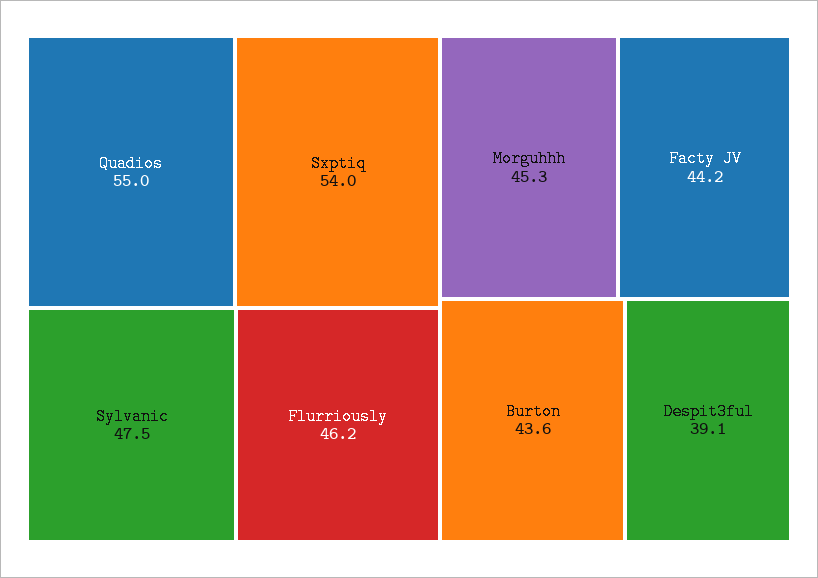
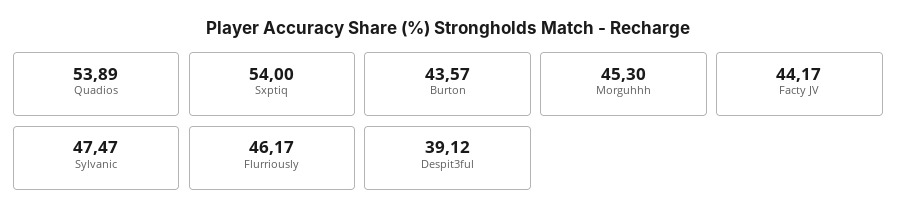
  {
-   "Quadios": 55,
+   "Quadios": 53.89,
    "Sxptiq": 54,
    "Sylvanic": 47.47,
    "Flurriously": 46.17,
    "Morguhhh": 45.3,
    "Facty JV": 44.17,
    "Burton": 43.57,
    "Despit3ful": 39.12
  }

